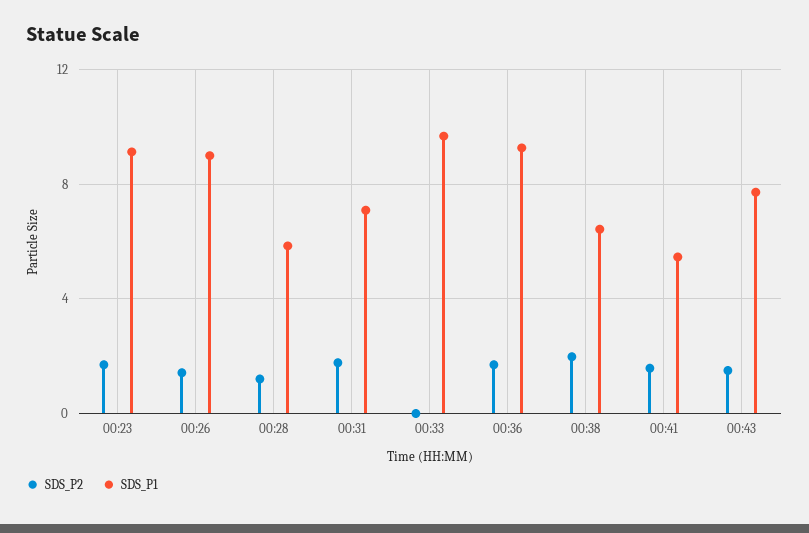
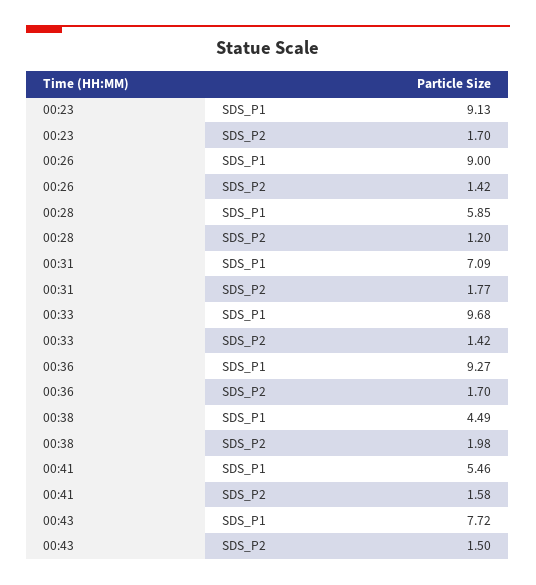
  {
    "SDS_P2": {
      "00:23": 1.7,
      "00:26": 1.42,
      "00:28": 1.2,
      "00:31": 1.77,
-     "00:33": 0,
+     "00:33": 1.42,
      "00:36": 1.7,
      "00:38": 1.98,
      "00:41": 1.58,
      "00:43": 1.5
    },
    "SDS_P1": {
      "00:23": 9.13,
      "00:26": 9,
      "00:28": 5.85,
      "00:31": 7.09,
      "00:33": 9.68,
      "00:36": 9.27,
-     "00:38": 6.5,
+     "00:38": 4.49,
      "00:41": 5.46,
      "00:43": 7.72
    }
  }

